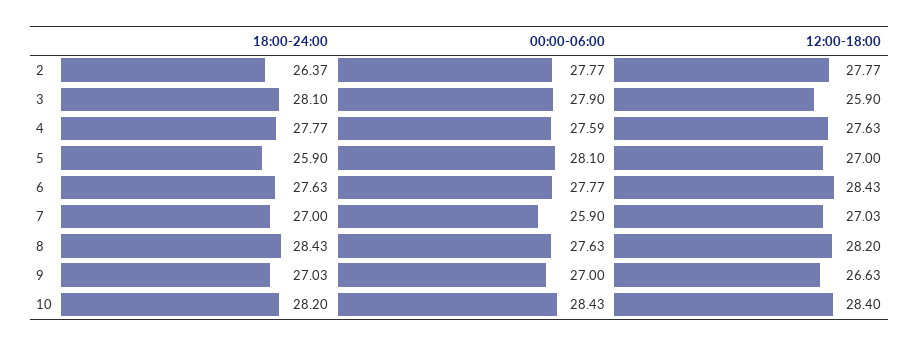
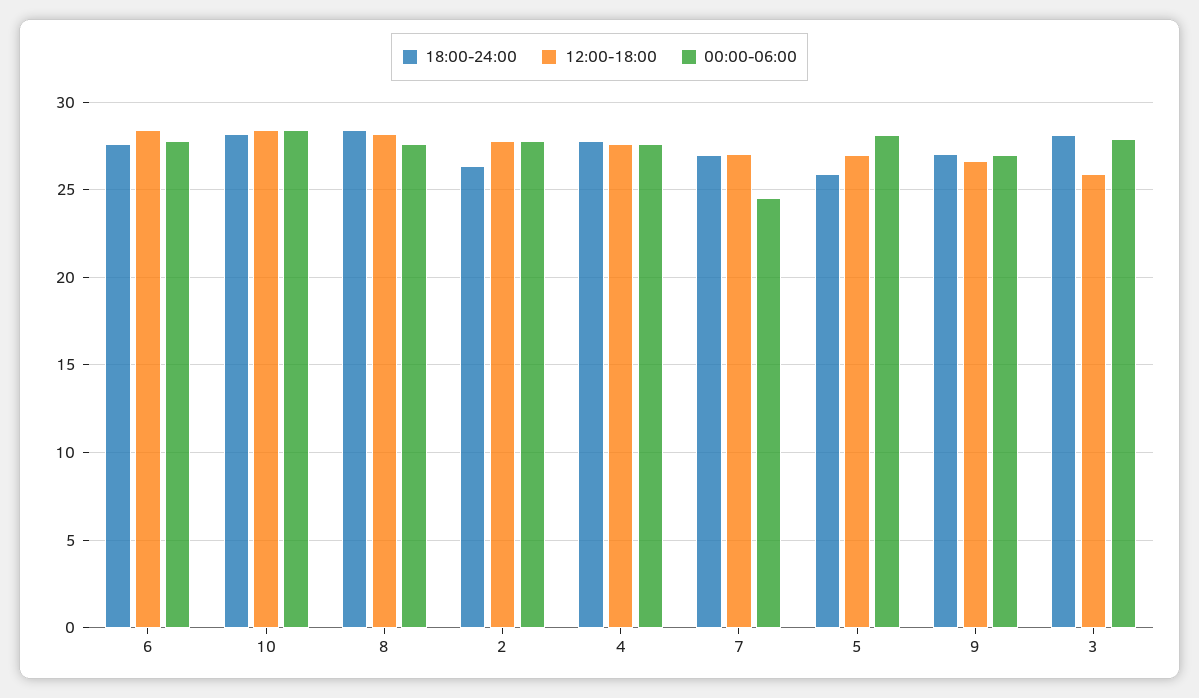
  {
    "18:00-24:00": {
      "2": 26.37,
      "3": 28.1,
      "4": 27.77,
      "5": 25.9,
      "6": 27.63,
      "7": 27,
      "8": 28.43,
      "9": 27.03,
      "10": 28.2
    },
    "00:00-06:00": {
      "2": 27.77,
      "3": 27.9,
      "4": 27.59,
      "5": 28.1,
      "6": 27.77,
-     "7": 25.9,
+     "7": 24.5,
      "8": 27.63,
      "9": 27,
      "10": 28.43
    },
    "12:00-18:00": {
      "2": 27.77,
      "3": 25.9,
      "4": 27.63,
      "5": 27,
      "6": 28.43,
      "7": 27.03,
      "8": 28.2,
      "9": 26.63,
      "10": 28.4
    }
  }

